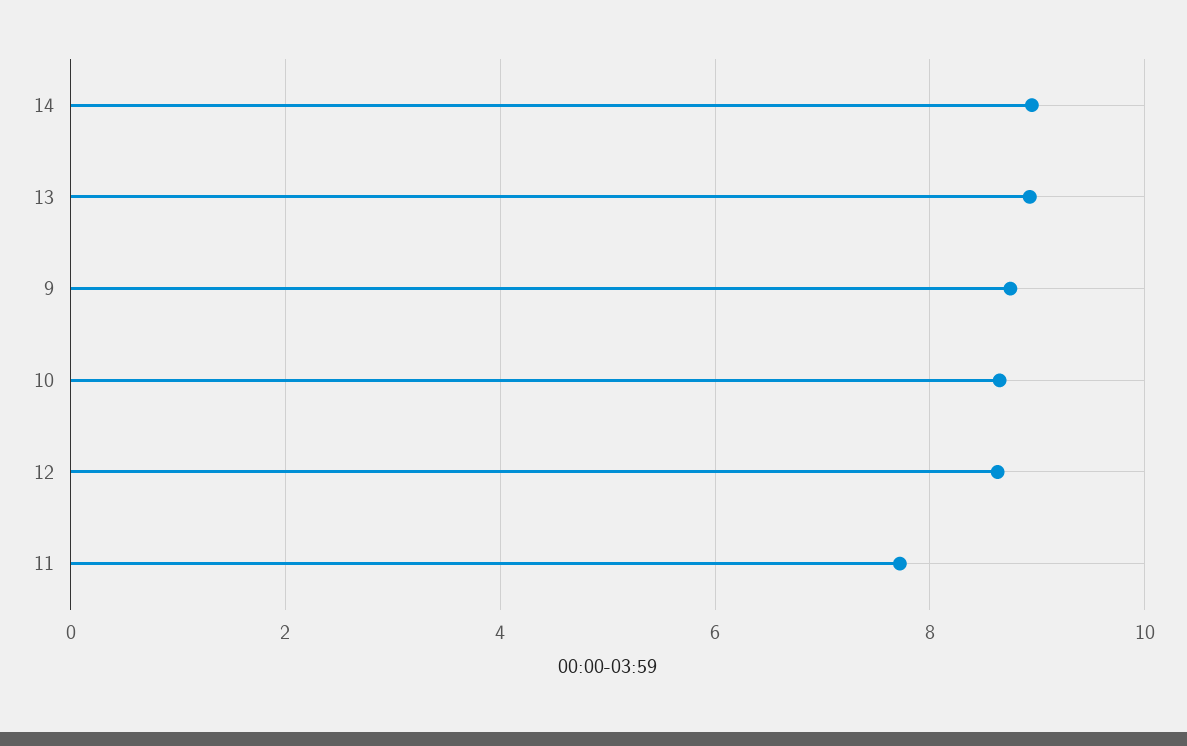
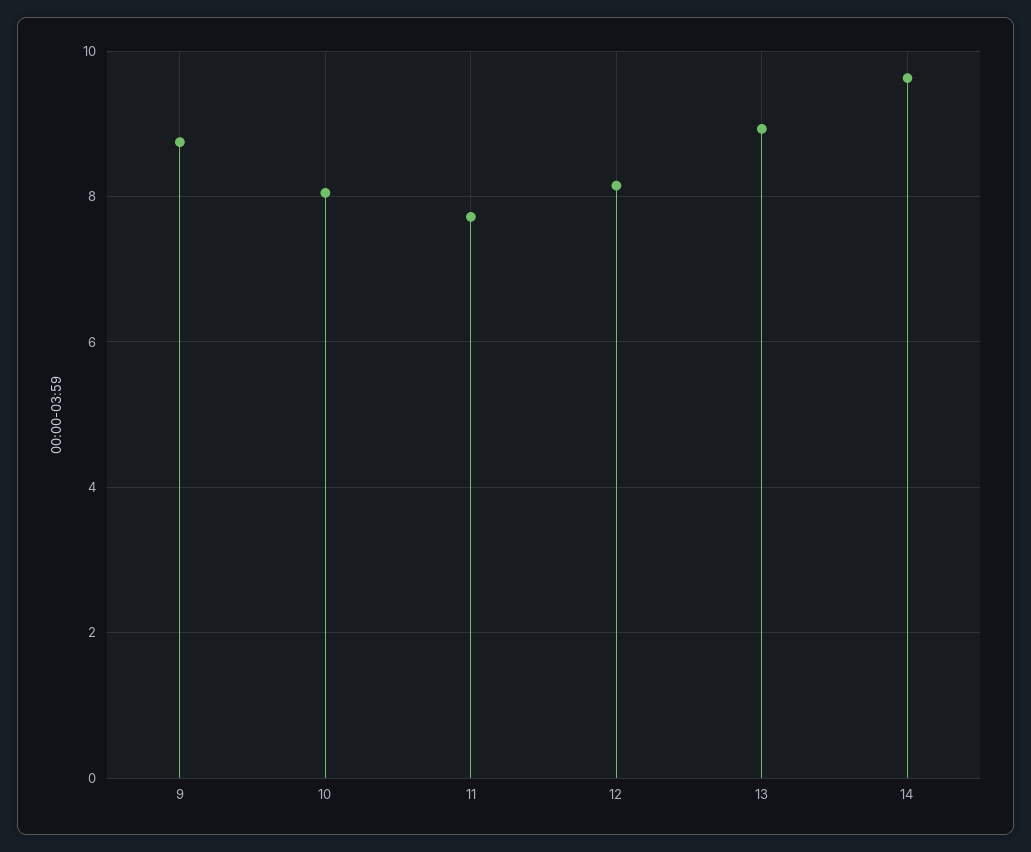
  {
-   "14": 9,
+   "14": 9.6,
    "13": 9,
    "9": 8.8,
-   "10": 8.6,
+   "10": 8,
-   "12": 8.6,
+   "12": 8.2,
    "11": 7.8
  }

